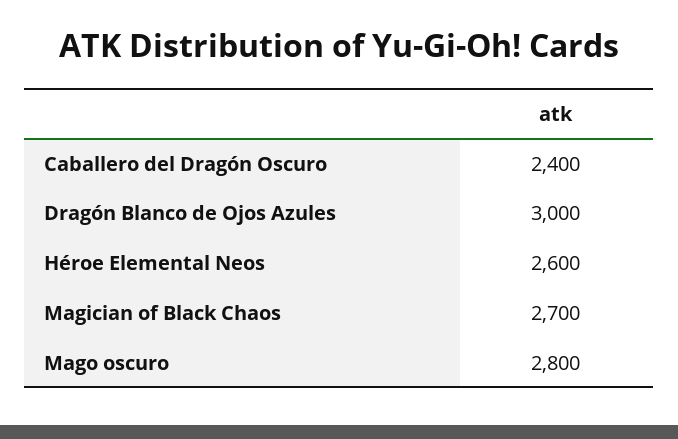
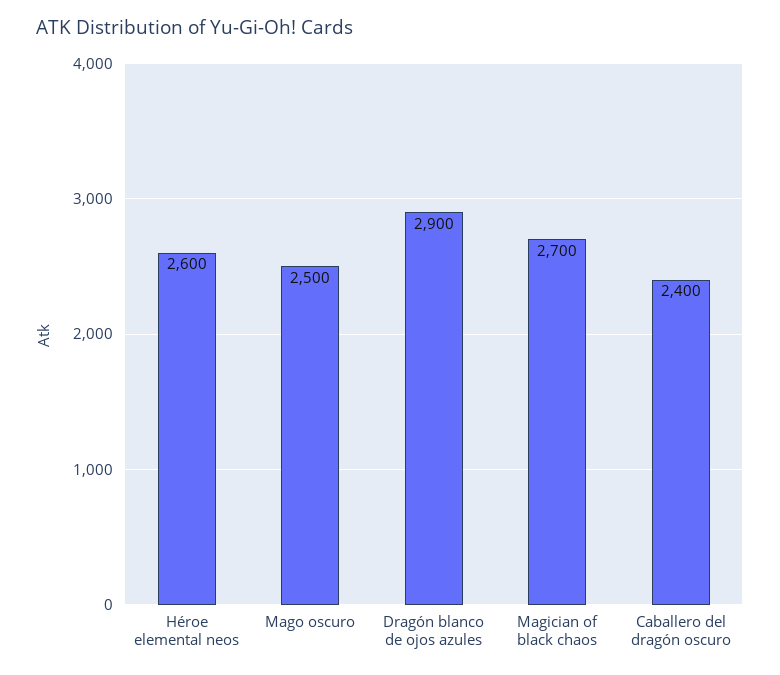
  {
    "Caballero del Dragón Oscuro": 2400,
-   "Dragón Blanco de Ojos Azules": 3000,
+   "Dragón Blanco de Ojos Azules": 2900,
    "Héroe Elemental Neos": 2600,
    "Magician of Black Chaos": 2700,
-   "Mago oscuro": 2800
+   "Mago oscuro": 2500
  }

